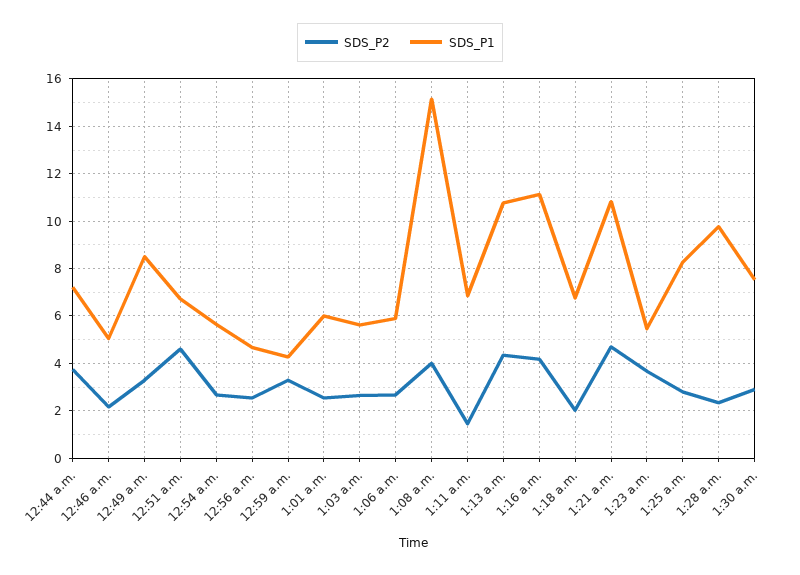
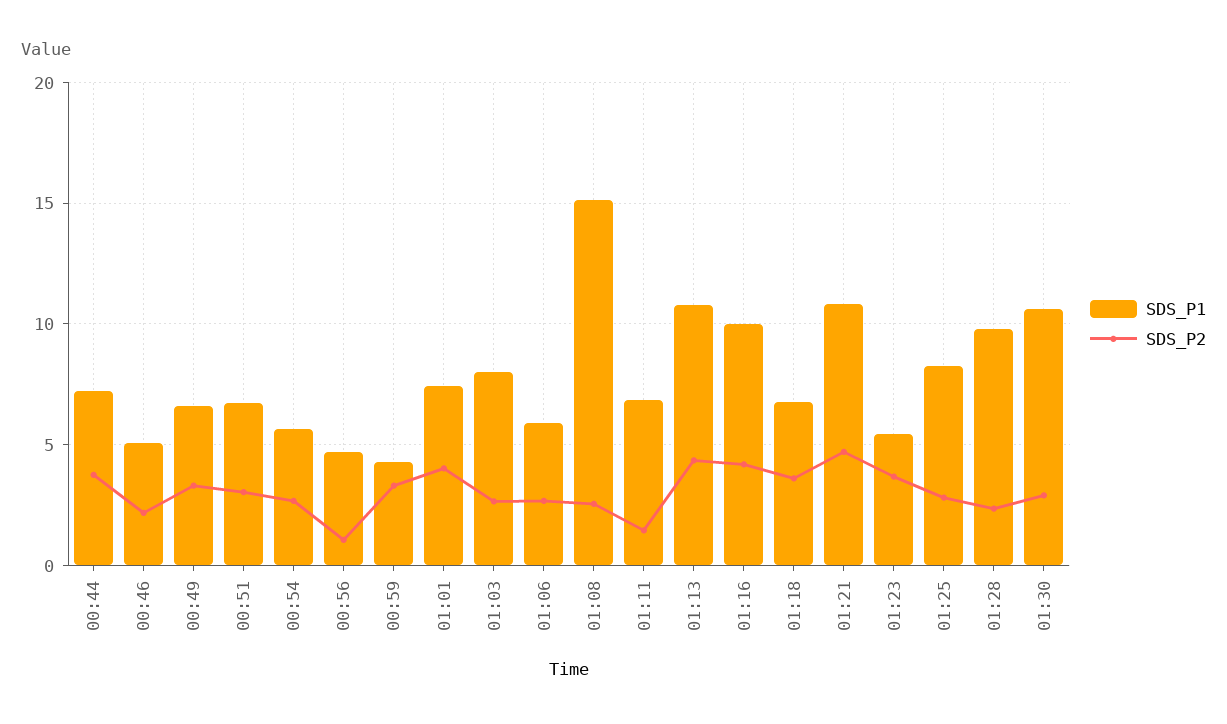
  {
    "SDS_P2": {
      "12:44 a.m.": 4,
      "12:46 a.m.": 2,
      "12:49 a.m.": 3.5,
-     "12:51 a.m.": 4.5,
+     "12:51 a.m.": 3,
      "12:54 a.m.": 2.5,
-     "12:56 a.m.": 2.5,
+     "12:56 a.m.": 1,
      "12:59 a.m.": 3.5,
-     "1:01 a.m.": 2.5,
+     "1:01 a.m.": 4,
      "1:03 a.m.": 2.5,
      "1:06 a.m.": 2.5,
-     "1:08 a.m.": 4,
+     "1:08 a.m.": 2.5,
      "1:11 a.m.": 1.5,
      "1:13 a.m.": 4.5,
      "1:16 a.m.": 4,
-     "1:18 a.m.": 2,
+     "1:18 a.m.": 3.5,
      "1:21 a.m.": 4.5,
      "1:23 a.m.": 3.5,
      "1:25 a.m.": 3,
      "1:28 a.m.": 2.5,
      "1:30 a.m.": 3
    },
    "SDS_P1": {
      "12:44 a.m.": 7,
      "12:46 a.m.": 5,
-     "12:49 a.m.": 8.5,
+     "12:49 a.m.": 6.5,
      "12:51 a.m.": 6.5,
      "12:54 a.m.": 5.5,
      "12:56 a.m.": 4.5,
      "12:59 a.m.": 4.5,
-     "1:01 a.m.": 6,
+     "1:01 a.m.": 7.5,
-     "1:03 a.m.": 5.5,
+     "1:03 a.m.": 8,
      "1:06 a.m.": 6,
      "1:08 a.m.": 15,
      "1:11 a.m.": 7,
      "1:13 a.m.": 11,
-     "1:16 a.m.": 11,
+     "1:16 a.m.": 10,
      "1:18 a.m.": 7,
      "1:21 a.m.": 11,
      "1:23 a.m.": 5.5,
      "1:25 a.m.": 8.5,
      "1:28 a.m.": 10,
-     "1:30 a.m.": 7.5
+     "1:30 a.m.": 10.5
    }
  }

